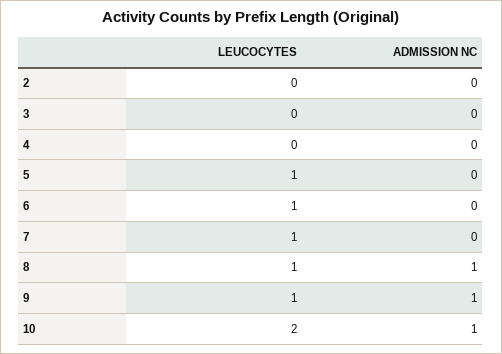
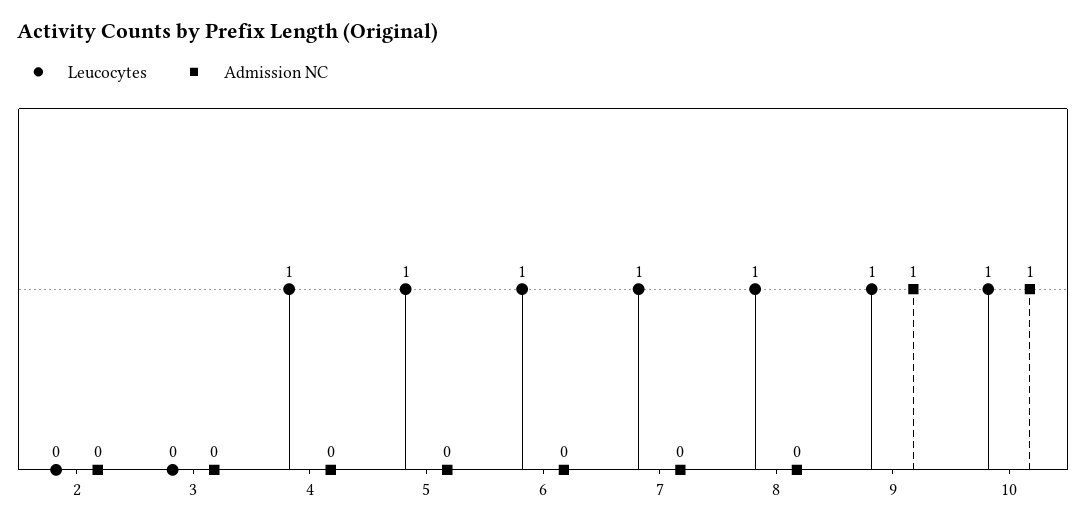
  {
    "LEUCOCYTES": {
      "2": 0,
      "3": 0,
-     "4": 0,
+     "4": 1,
      "5": 1,
      "6": 1,
      "7": 1,
      "8": 1,
      "9": 1,
-     "10": 2
+     "10": 1
    },
    "ADMISSION NC": {
      "2": 0,
      "3": 0,
      "4": 0,
      "5": 0,
      "6": 0,
      "7": 0,
-     "8": 1,
+     "8": 0,
      "9": 1,
      "10": 1
    }
  }

